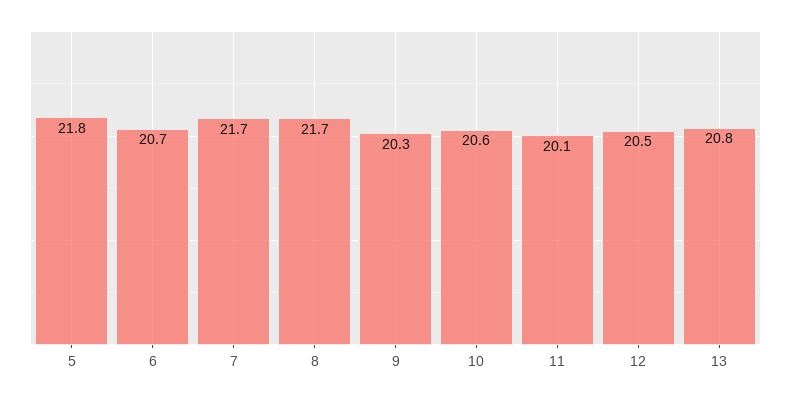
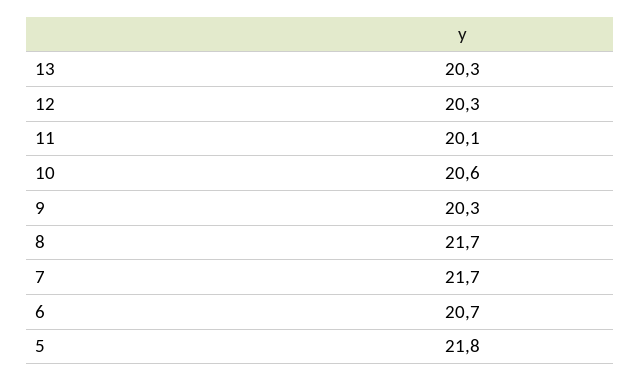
  {
    "5": 21.8,
    "6": 20.7,
    "7": 21.7,
    "8": 21.7,
    "9": 20.3,
    "10": 20.6,
    "11": 20.1,
-   "12": 20.5,
+   "12": 20.3,
-   "13": 20.8
+   "13": 20.3
  }

